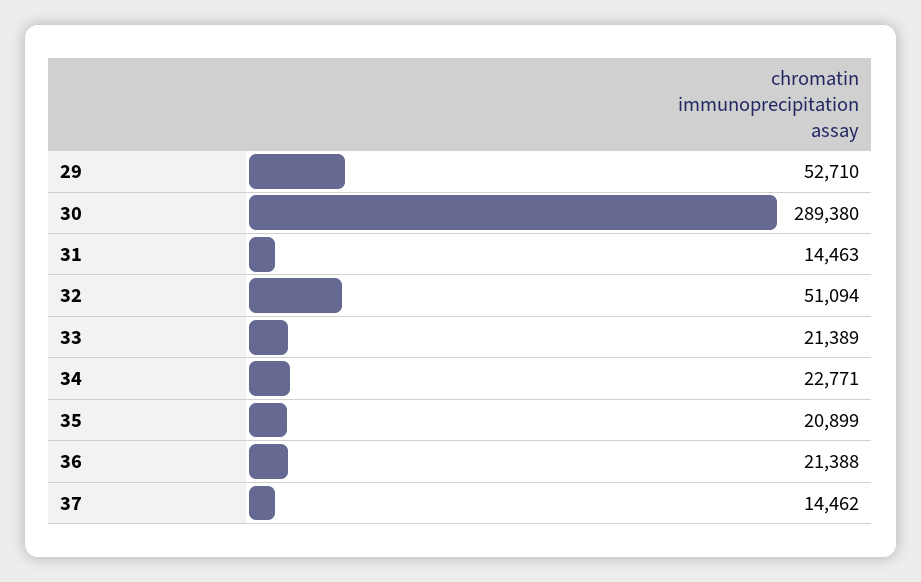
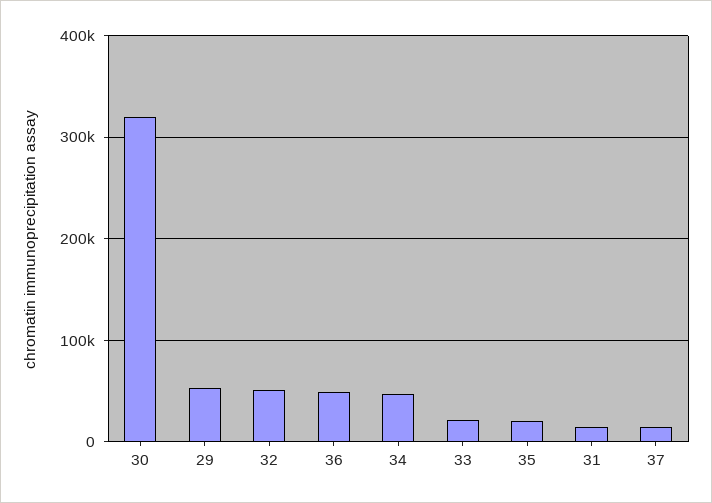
  {
    "29": 52710,
-   "30": 289380,
+   "30": 320000,
    "31": 14463,
    "32": 51094,
    "33": 21389,
-   "34": 22771,
+   "34": 50000,
    "35": 20899,
-   "36": 21388,
+   "36": 50000,
    "37": 14462
  }

